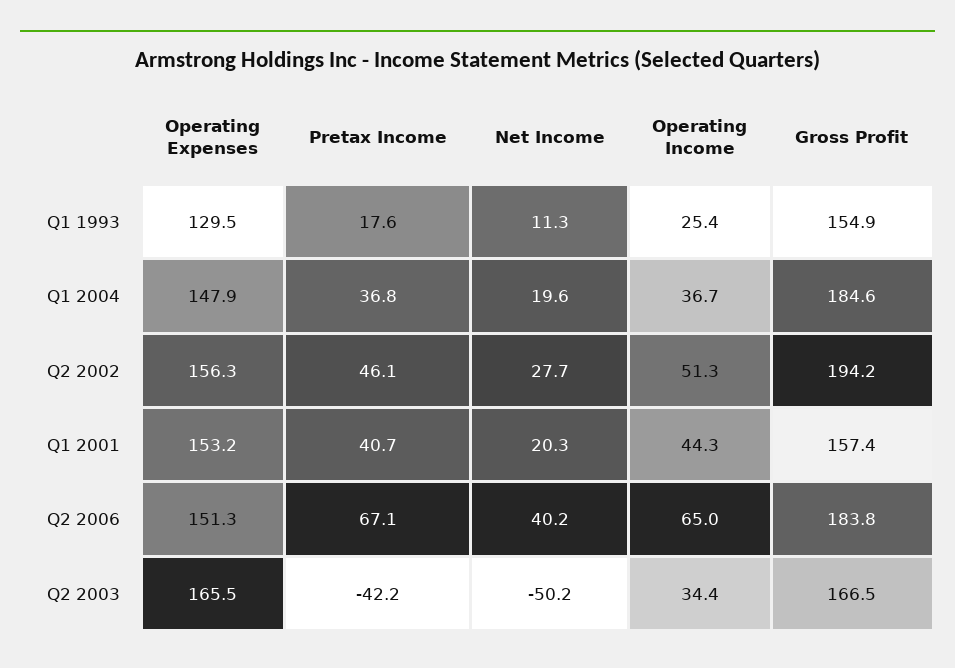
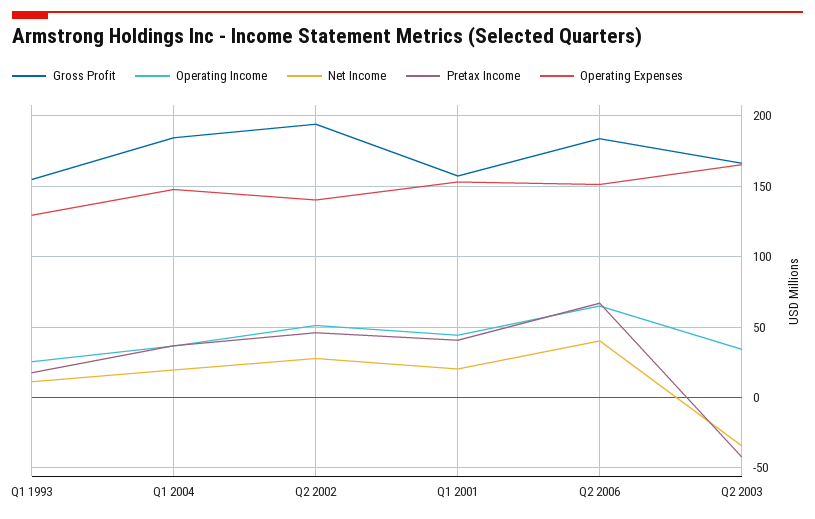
  {
    "Operating Expenses": {
      "Q1 1993": 129.5,
      "Q1 2004": 147.9,
-     "Q2 2002": 156.3,
+     "Q2 2002": 140,
      "Q1 2001": 153.2,
      "Q2 2006": 151.3,
      "Q2 2003": 165.5
    },
    "Pretax Income": {
      "Q1 1993": 17.6,
      "Q1 2004": 36.8,
      "Q2 2002": 46.1,
      "Q1 2001": 40.7,
      "Q2 2006": 67.1,
      "Q2 2003": -42.2
    },
    "Net Income": {
      "Q1 1993": 11.3,
      "Q1 2004": 19.6,
      "Q2 2002": 27.7,
      "Q1 2001": 20.3,
      "Q2 2006": 40.2,
-     "Q2 2003": -50.2
+     "Q2 2003": -35
    },
    "Operating Income": {
      "Q1 1993": 25.4,
      "Q1 2004": 36.7,
      "Q2 2002": 51.3,
      "Q1 2001": 44.3,
      "Q2 2006": 65,
      "Q2 2003": 34.4
    },
    "Gross Profit": {
      "Q1 1993": 154.9,
      "Q1 2004": 184.6,
      "Q2 2002": 194.2,
      "Q1 2001": 157.4,
      "Q2 2006": 183.8,
      "Q2 2003": 166.5
    }
  }

